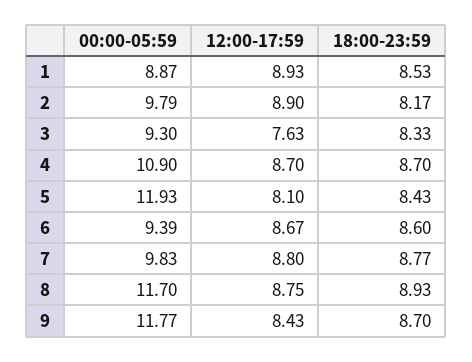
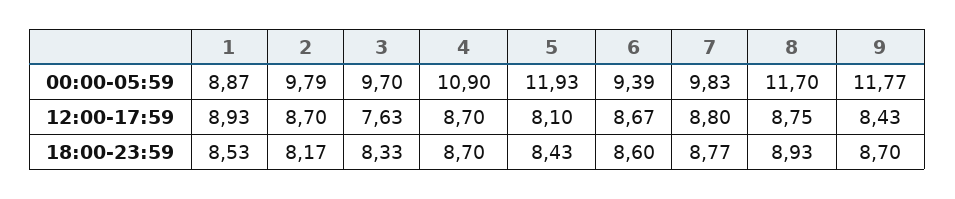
  {
    "00:00-05:59": {
      "1": 8.87,
      "2": 9.79,
-     "3": 9.3,
+     "3": 9.7,
      "4": 10.9,
      "5": 11.93,
      "6": 9.39,
      "7": 9.83,
      "8": 11.7,
      "9": 11.77
    },
    "12:00-17:59": {
      "1": 8.93,
-     "2": 8.9,
+     "2": 8.7,
      "3": 7.63,
      "4": 8.7,
      "5": 8.1,
      "6": 8.67,
      "7": 8.8,
      "8": 8.75,
      "9": 8.43
    },
    "18:00-23:59": {
      "1": 8.53,
      "2": 8.17,
      "3": 8.33,
      "4": 8.7,
      "5": 8.43,
      "6": 8.6,
      "7": 8.77,
      "8": 8.93,
      "9": 8.7
    }
  }

